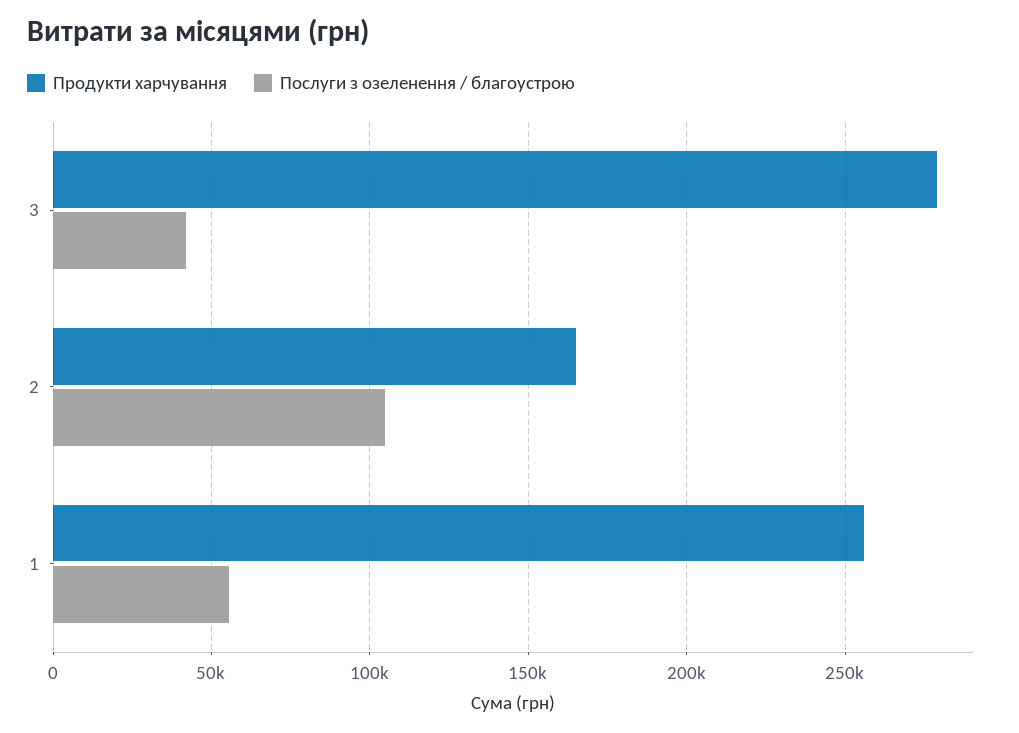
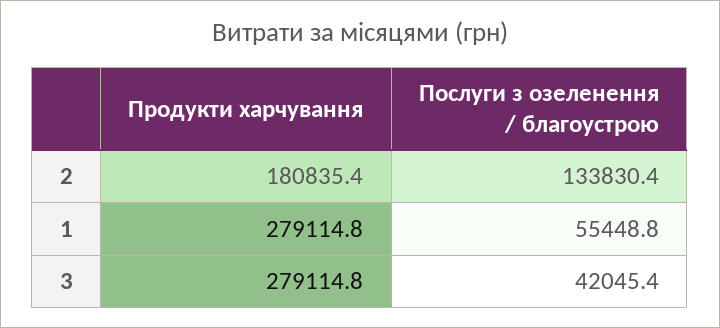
  {
    "Продукти харчування": {
      "3": 279114.8,
-     "2": 165000,
+     "2": 180835.4,
-     "1": 255000
+     "1": 279114.8
    },
    "Послуги з озеленення / благоустрою": {
      "3": 42045.4,
-     "2": 105000,
+     "2": 133830.4,
      "1": 55448.8
    }
  }

